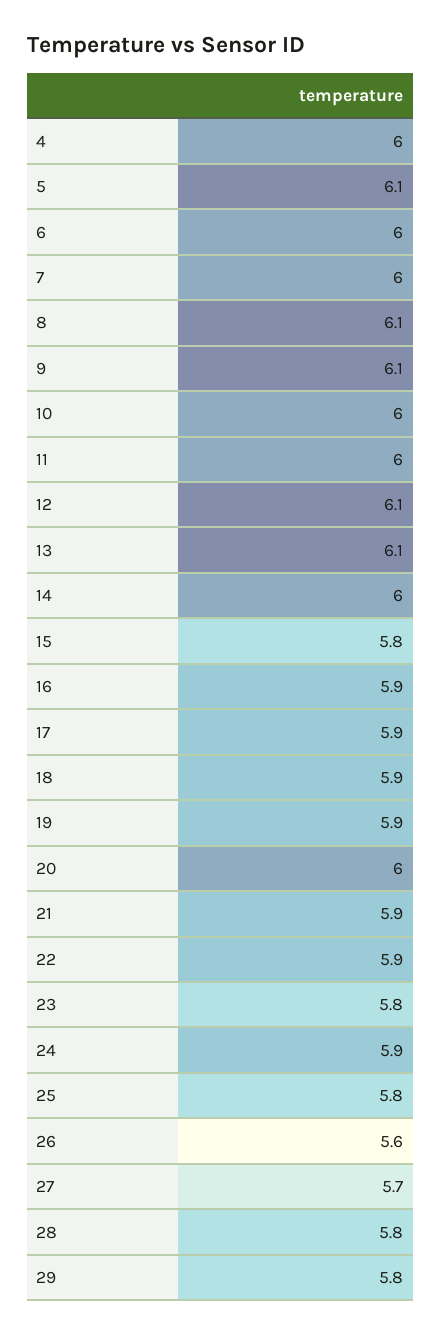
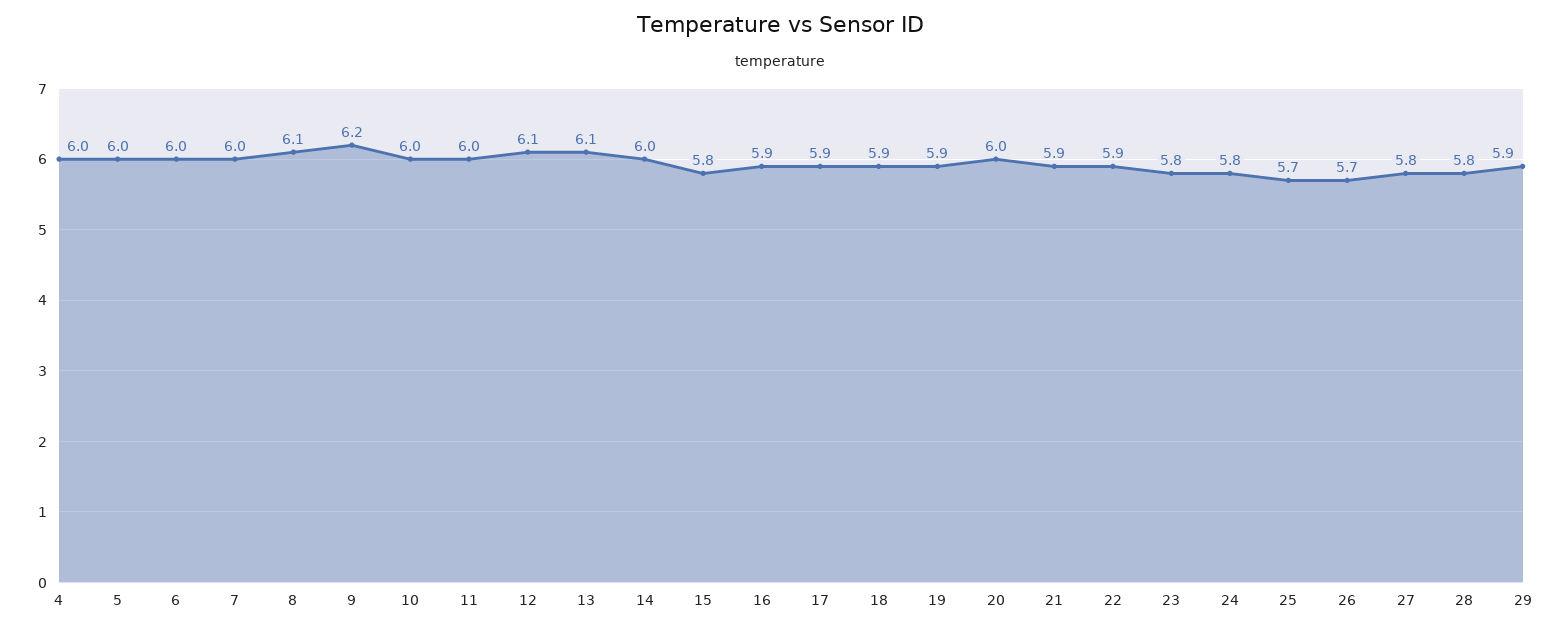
  {
    "4": 6,
-   "5": 6.1,
+   "5": 6,
    "6": 6,
    "7": 6,
    "8": 6.1,
-   "9": 6.1,
+   "9": 6.2,
    "10": 6,
    "11": 6,
    "12": 6.1,
    "13": 6.1,
    "14": 6,
    "15": 5.8,
    "16": 5.9,
    "17": 5.9,
    "18": 5.9,
    "19": 5.9,
    "20": 6,
    "21": 5.9,
    "22": 5.9,
    "23": 5.8,
-   "24": 5.9,
+   "24": 5.8,
-   "25": 5.8,
+   "25": 5.7,
-   "26": 5.6,
+   "26": 5.7,
-   "27": 5.7,
+   "27": 5.8,
    "28": 5.8,
-   "29": 5.8
+   "29": 5.9
  }

